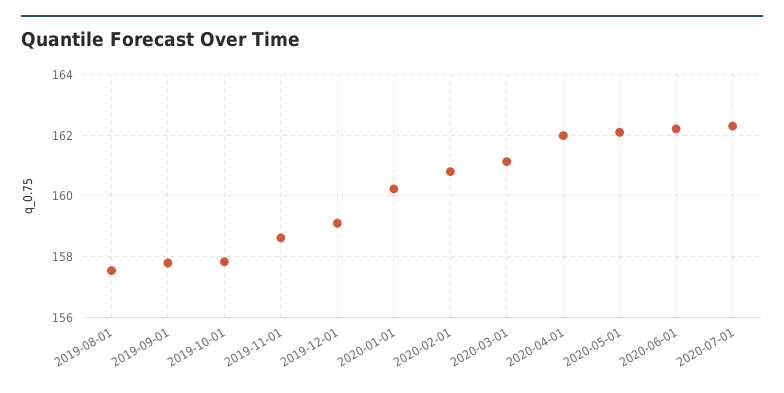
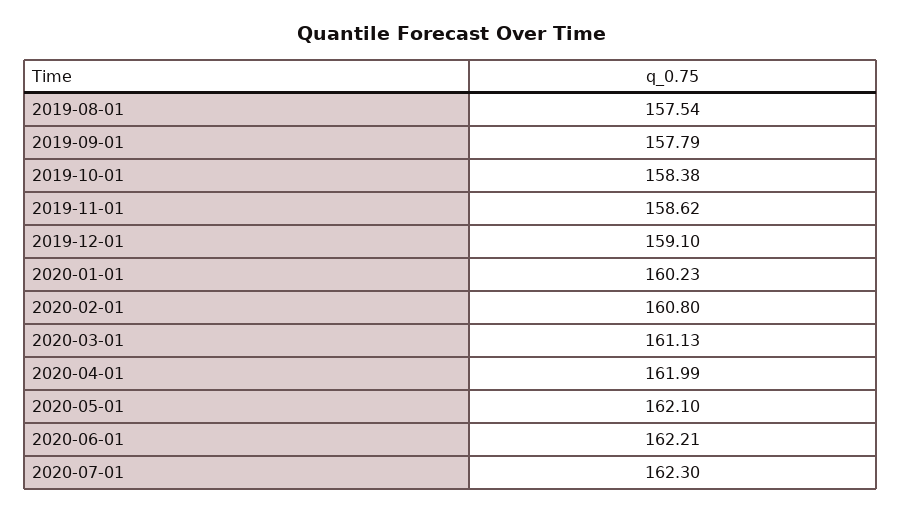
  {
    "2019-08-01": 157.54,
    "2019-09-01": 157.79,
-   "2019-10-01": 157.8,
+   "2019-10-01": 158.38,
    "2019-11-01": 158.62,
    "2019-12-01": 159.1,
    "2020-01-01": 160.23,
    "2020-02-01": 160.8,
    "2020-03-01": 161.13,
    "2020-04-01": 161.99,
    "2020-05-01": 162.1,
    "2020-06-01": 162.21,
    "2020-07-01": 162.3
  }

